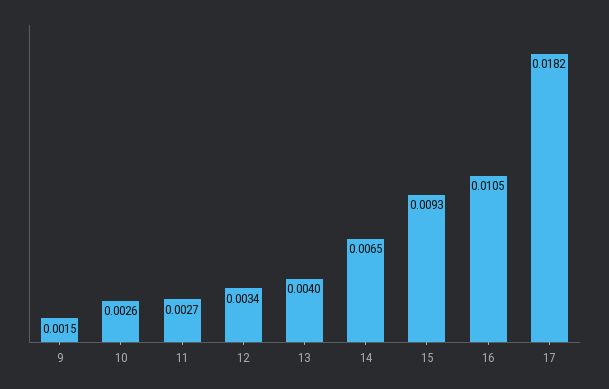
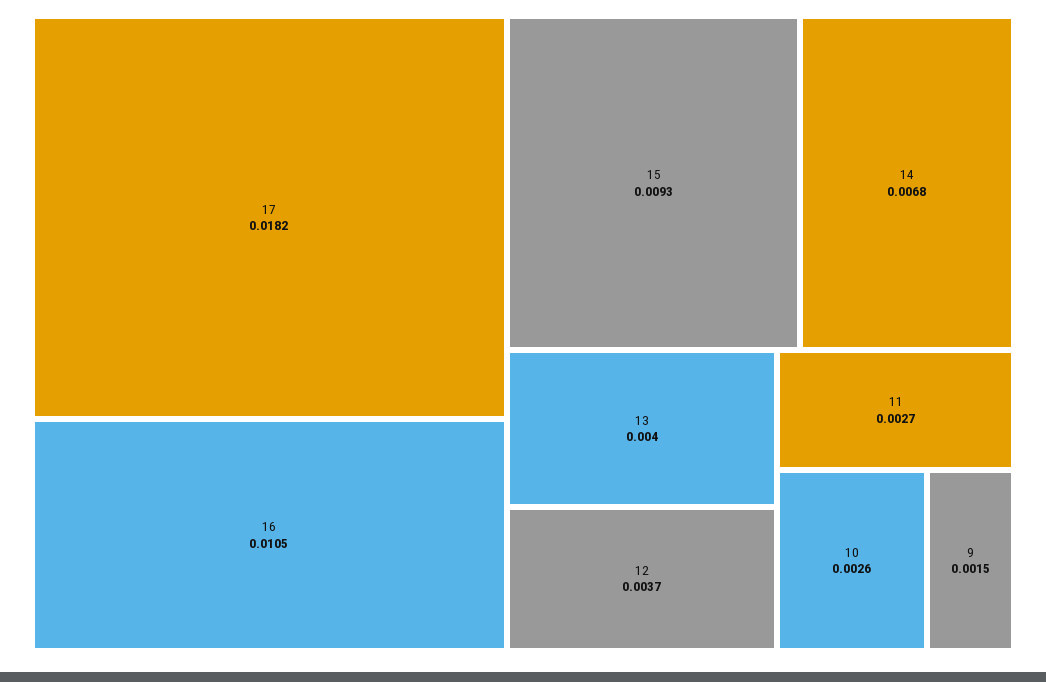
  {
    "9": 0.0015,
    "10": 0.0026,
    "11": 0.0027,
-   "12": 0.0034,
+   "12": 0.0037,
    "13": 0.004,
-   "14": 0.0065,
+   "14": 0.0068,
    "15": 0.0093,
    "16": 0.0105,
    "17": 0.0182
  }

